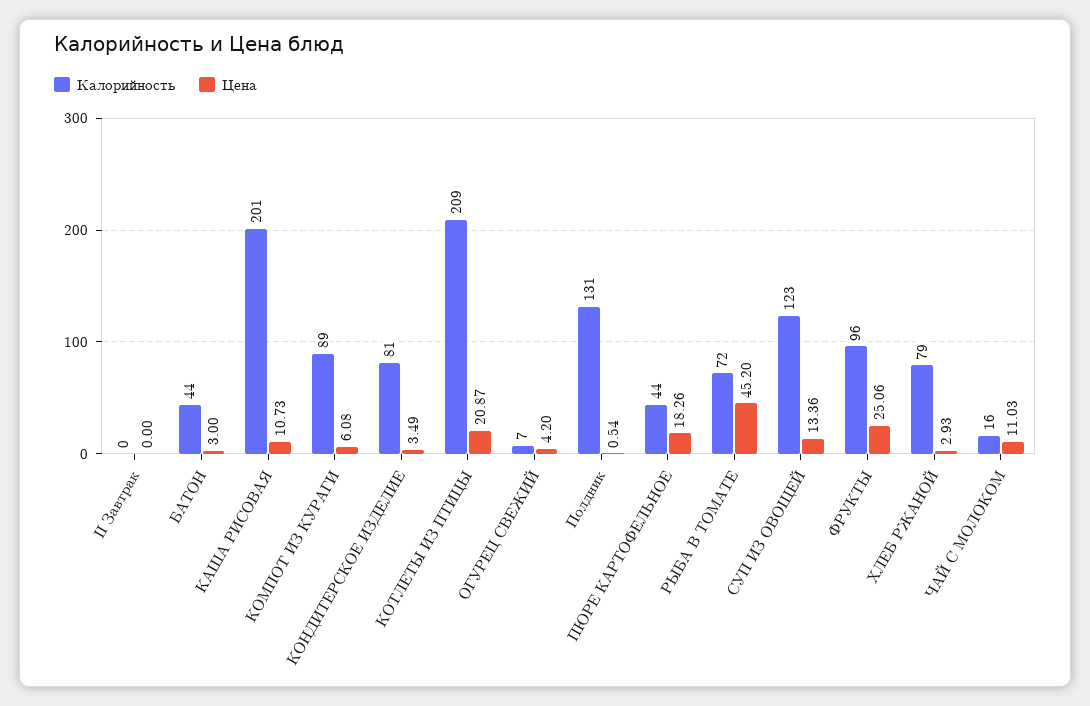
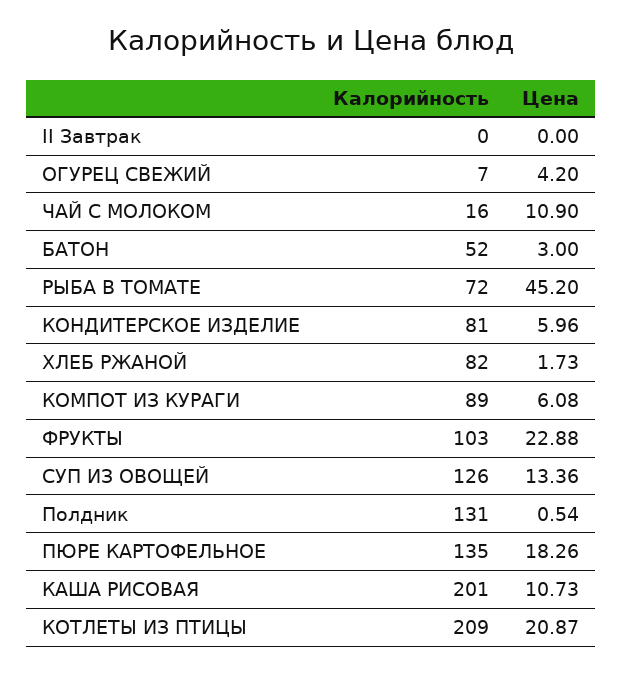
  {
    "Калорийность": {
      "II Завтрак": 0,
-     "БАТОН": 44,
+     "БАТОН": 52,
      "КАША РИСОВАЯ": 201,
      "КОМПОТ ИЗ КУРАГИ": 89,
      "КОНДИТЕРСКОЕ ИЗДЕЛИЕ": 81,
      "КОТЛЕТЫ ИЗ ПТИЦЫ": 209,
      "ОГУРЕЦ СВЕЖИЙ": 7,
      "Полдник": 131,
-     "ПЮРЕ КАРТОФЕЛЬНОЕ": 44,
+     "ПЮРЕ КАРТОФЕЛЬНОЕ": 135,
      "РЫБА В ТОМАТЕ": 72,
-     "СУП ИЗ ОВОЩЕЙ": 123,
+     "СУП ИЗ ОВОЩЕЙ": 126,
-     "ФРУКТЫ": 96,
+     "ФРУКТЫ": 103,
-     "ХЛЕБ РЖАНОЙ": 79,
+     "ХЛЕБ РЖАНОЙ": 82,
      "ЧАЙ С МОЛОКОМ": 16
    },
    "Цена": {
      "II Завтрак": 0,
      "БАТОН": 3,
      "КАША РИСОВАЯ": 10.73,
      "КОМПОТ ИЗ КУРАГИ": 6.08,
-     "КОНДИТЕРСКОЕ ИЗДЕЛИЕ": 3.49,
+     "КОНДИТЕРСКОЕ ИЗДЕЛИЕ": 5.96,
      "КОТЛЕТЫ ИЗ ПТИЦЫ": 20.87,
      "ОГУРЕЦ СВЕЖИЙ": 4.2,
      "Полдник": 0.54,
      "ПЮРЕ КАРТОФЕЛЬНОЕ": 18.26,
      "РЫБА В ТОМАТЕ": 45.2,
      "СУП ИЗ ОВОЩЕЙ": 13.36,
-     "ФРУКТЫ": 25.06,
+     "ФРУКТЫ": 22.88,
-     "ХЛЕБ РЖАНОЙ": 2.93,
+     "ХЛЕБ РЖАНОЙ": 1.73,
-     "ЧАЙ С МОЛОКОМ": 11.03
+     "ЧАЙ С МОЛОКОМ": 10.9
    }
  }

